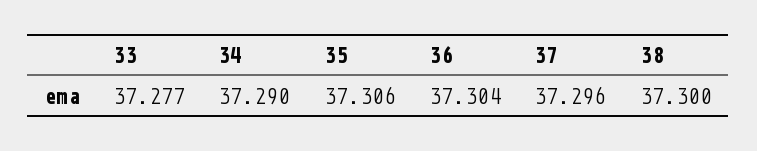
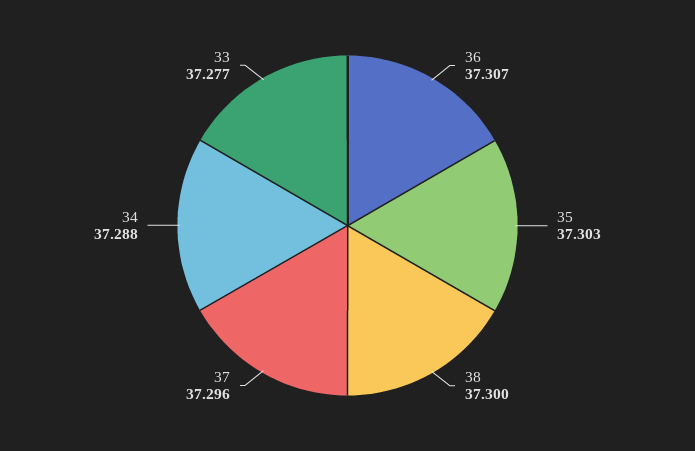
  {
    "33": 37.277,
-   "34": 37.29,
+   "34": 37.288,
-   "35": 37.306,
+   "35": 37.303,
-   "36": 37.304,
+   "36": 37.307,
    "37": 37.296,
    "38": 37.3
  }

